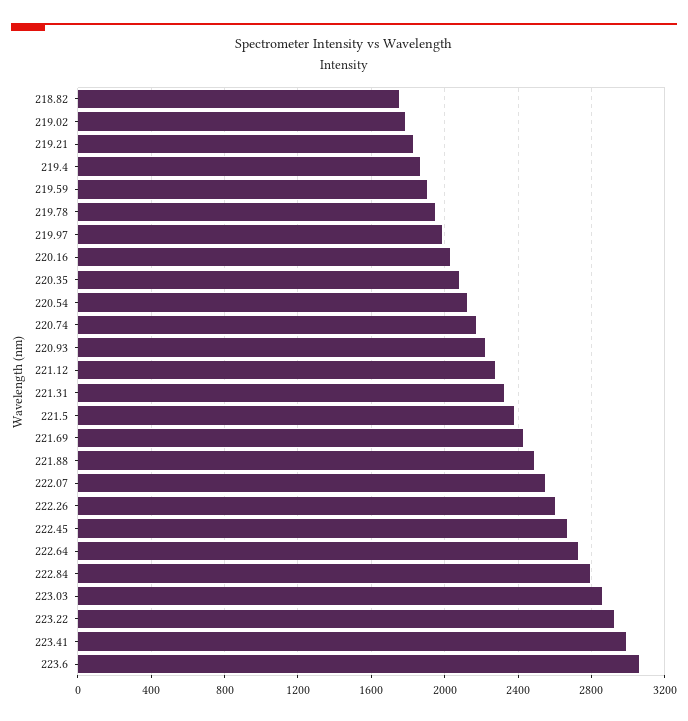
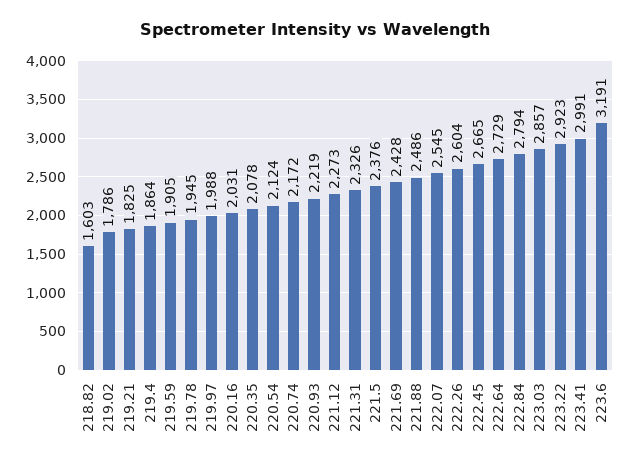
  {
-   "218.82": 1750,
+   "218.82": 1603,
    "219.02": 1786,
    "219.21": 1825,
    "219.4": 1864,
    "219.59": 1905,
    "219.78": 1945,
    "219.97": 1988,
    "220.16": 2031,
    "220.35": 2078,
    "220.54": 2124,
    "220.74": 2172,
    "220.93": 2219,
    "221.12": 2273,
    "221.31": 2326,
    "221.5": 2376,
    "221.69": 2428,
    "221.88": 2486,
    "222.07": 2545,
    "222.26": 2604,
    "222.45": 2665,
    "222.64": 2729,
    "222.84": 2794,
    "223.03": 2857,
    "223.22": 2923,
    "223.41": 2991,
-   "223.6": 3050
+   "223.6": 3191
  }

